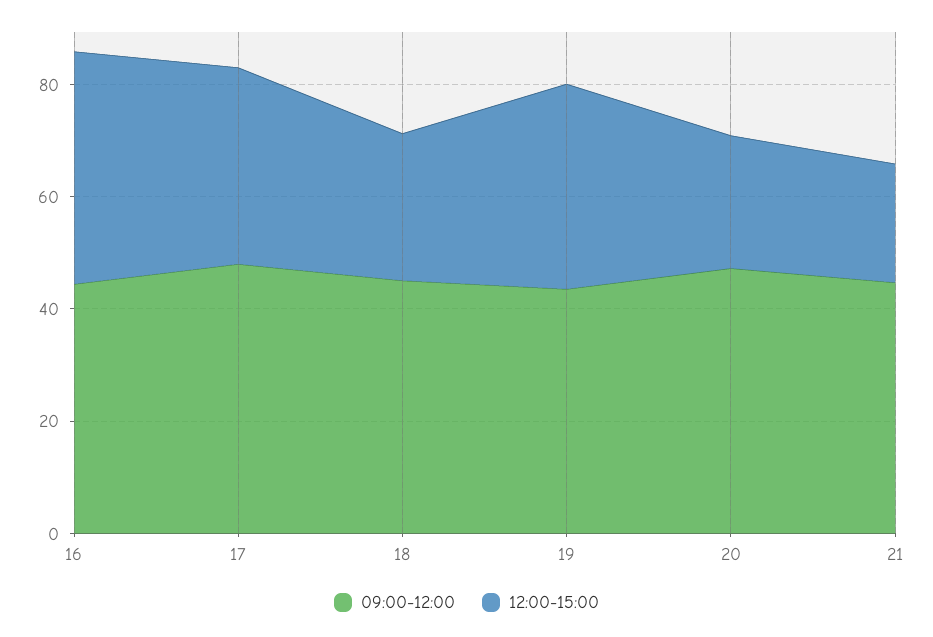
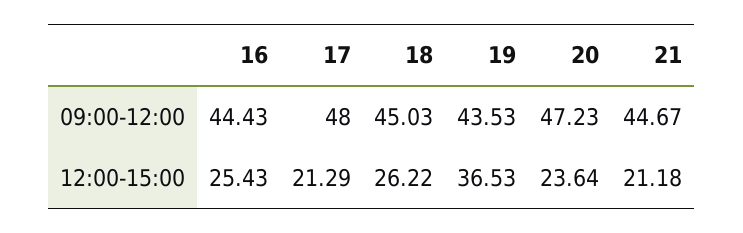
  {
    "09:00-12:00": {
      "16": 44.43,
      "17": 48,
      "18": 45.03,
      "19": 43.53,
      "20": 47.23,
      "21": 44.67
    },
    "12:00-15:00": {
-     "16": 40,
+     "16": 25.43,
-     "17": 35,
+     "17": 21.29,
      "18": 26.22,
      "19": 36.53,
      "20": 23.64,
      "21": 21.18
    }
  }

